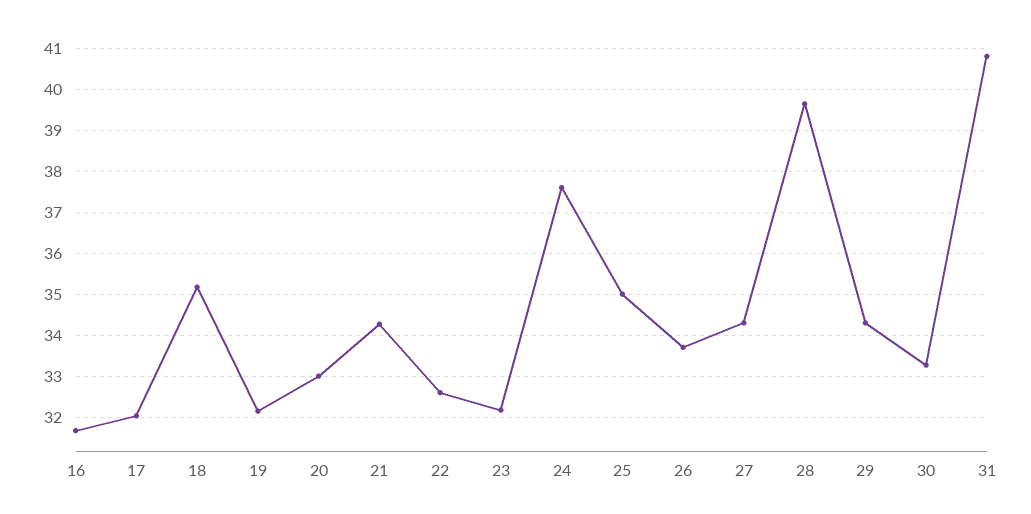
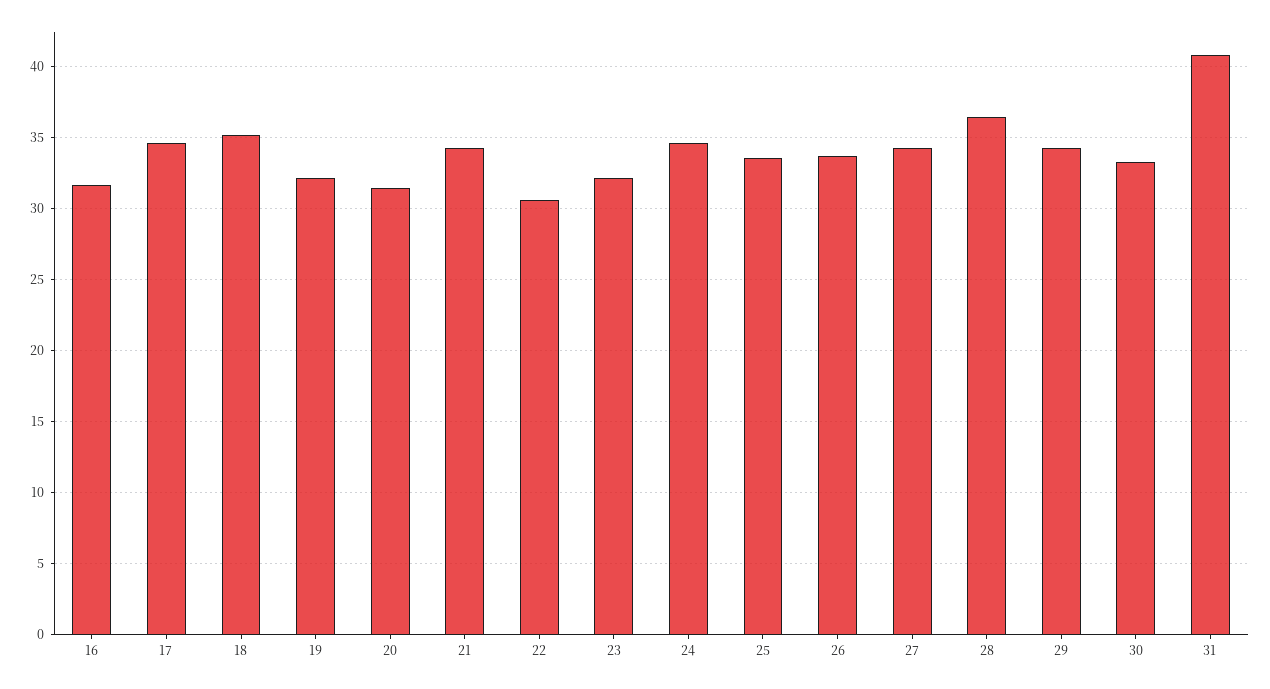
  {
    "16": 31.6,
-   "17": 32,
+   "17": 34.5,
    "18": 35.2,
    "19": 32.2,
-   "20": 33,
+   "20": 31.5,
    "21": 34.2,
-   "22": 32.6,
+   "22": 30.5,
    "23": 32.2,
-   "24": 37.6,
+   "24": 34.5,
-   "25": 35,
+   "25": 33.5,
    "26": 33.8,
    "27": 34.4,
-   "28": 39.6,
+   "28": 36.5,
    "29": 34.4,
    "30": 33.2,
    "31": 40.8
  }

